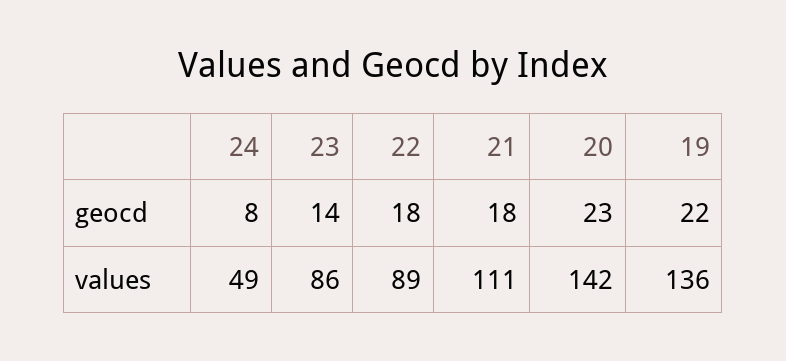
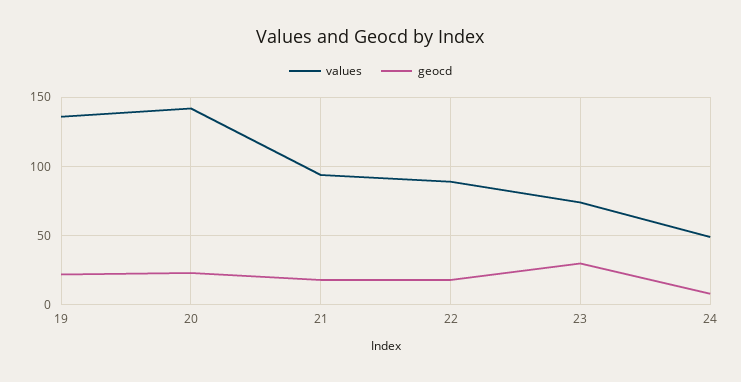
  {
    "geocd": {
      "24": 8,
-     "23": 14,
+     "23": 30,
      "22": 18,
      "21": 18,
      "20": 23,
      "19": 22
    },
    "values": {
      "24": 49,
-     "23": 86,
+     "23": 75,
      "22": 89,
-     "21": 111,
+     "21": 95,
      "20": 142,
      "19": 136
    }
  }

